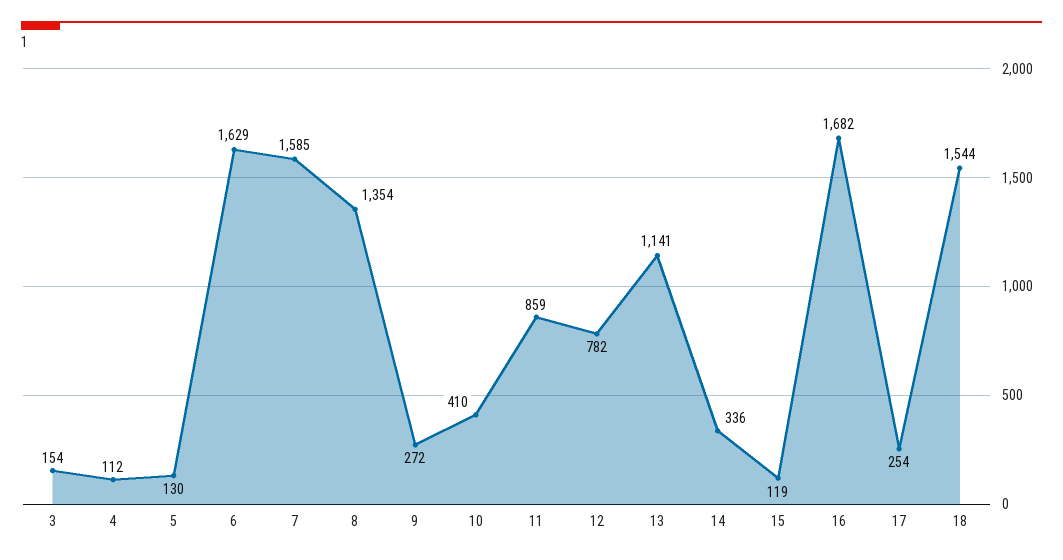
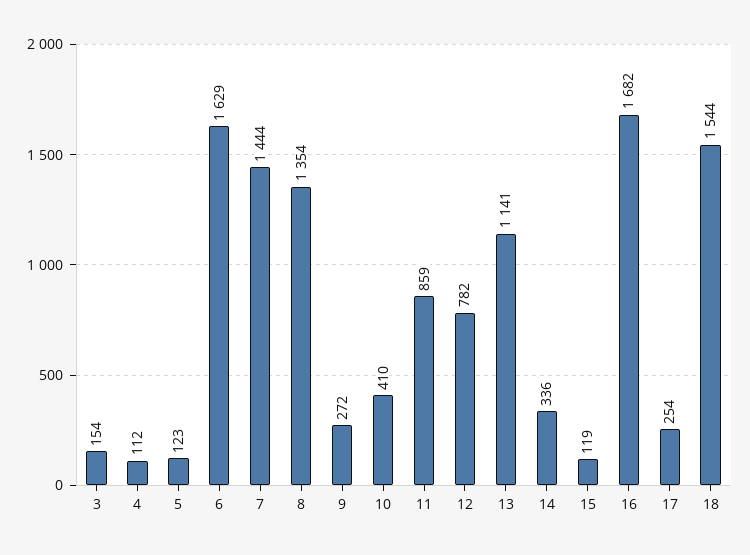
  {
    "3": 154,
    "4": 112,
-   "5": 130,
+   "5": 123,
    "6": 1629,
-   "7": 1585,
+   "7": 1444,
    "8": 1354,
    "9": 272,
    "10": 410,
    "11": 859,
    "12": 782,
    "13": 1141,
    "14": 336,
    "15": 119,
    "16": 1682,
    "17": 254,
    "18": 1544
  }

